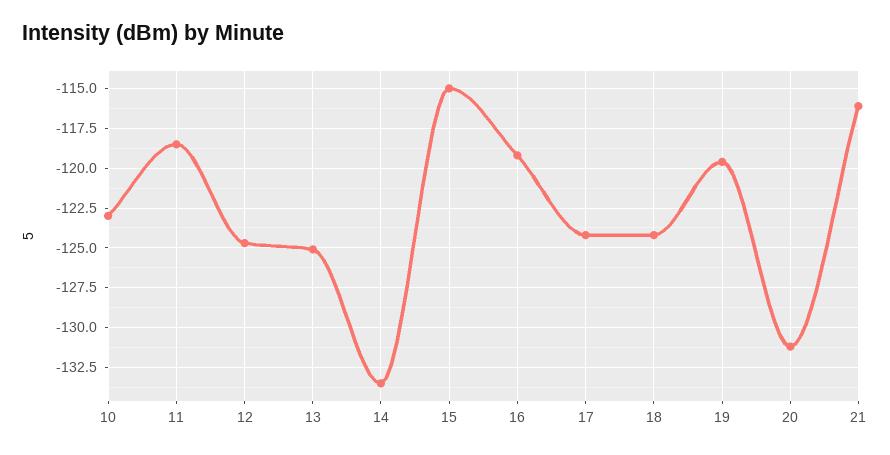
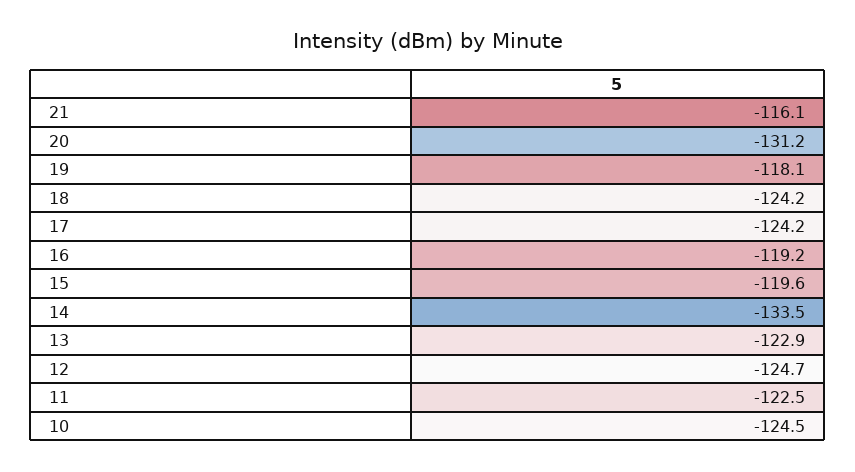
  {
-   "10": -123,
+   "10": -124.5,
-   "11": -118.5,
+   "11": -122.5,
    "12": -124.7,
-   "13": -125,
+   "13": -122.9,
    "14": -133.5,
-   "15": -115,
+   "15": -119.6,
    "16": -119.2,
    "17": -124.2,
    "18": -124.2,
-   "19": -119.5,
+   "19": -118.1,
    "20": -131.2,
    "21": -116.1
  }

